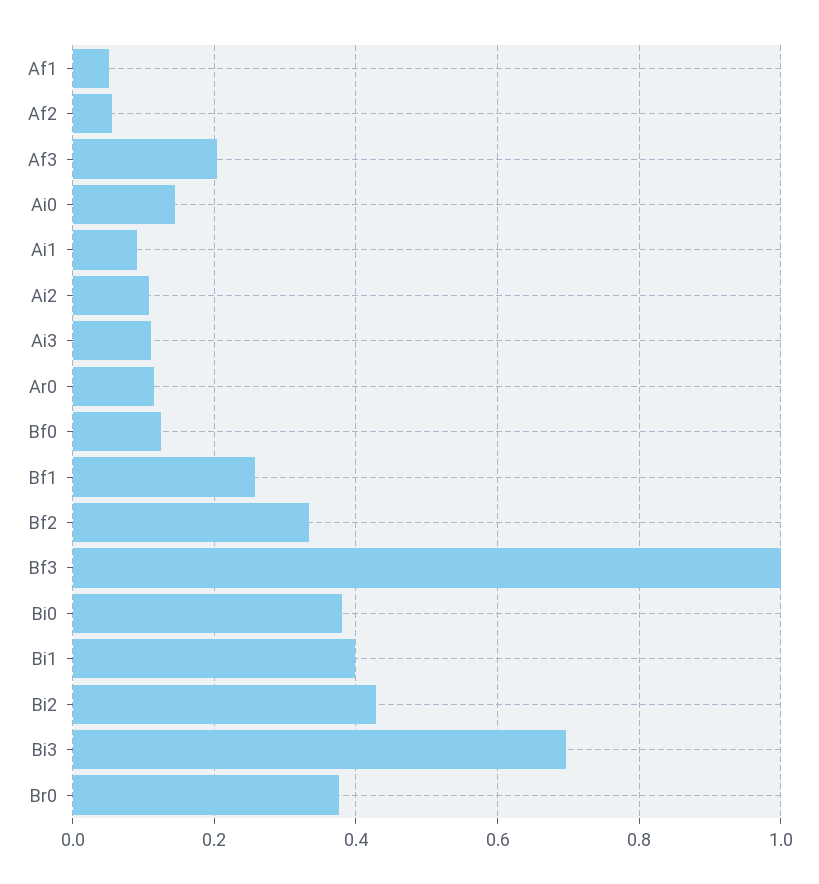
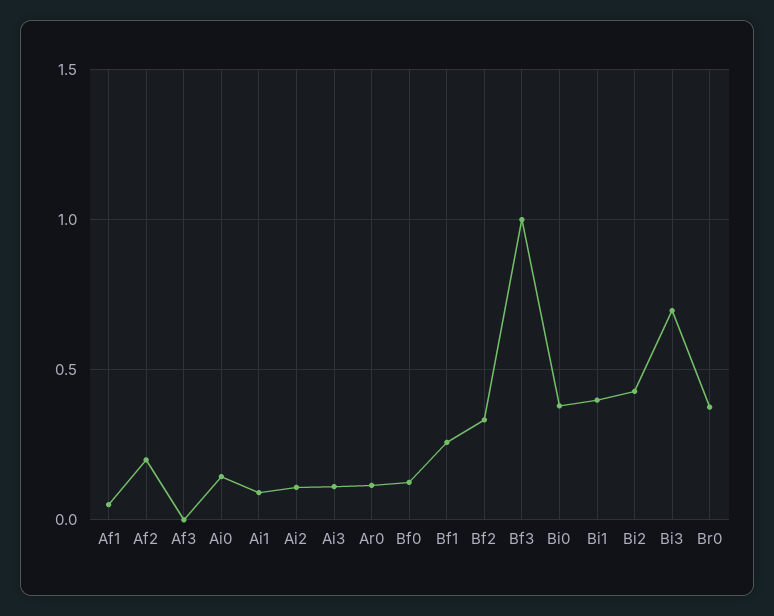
  {
    "Af1": 0.06,
-   "Af2": 0.06,
+   "Af2": 0.2,
-   "Af3": 0.2,
+   "Af3": 0,
    "Ai0": 0.14,
    "Ai1": 0.1,
    "Ai2": 0.1,
    "Ai3": 0.12,
    "Ar0": 0.12,
    "Bf0": 0.12,
    "Bf1": 0.26,
    "Bf2": 0.34,
    "Bf3": 1,
    "Bi0": 0.38,
    "Bi1": 0.4,
    "Bi2": 0.42,
    "Bi3": 0.7,
    "Br0": 0.38
  }

